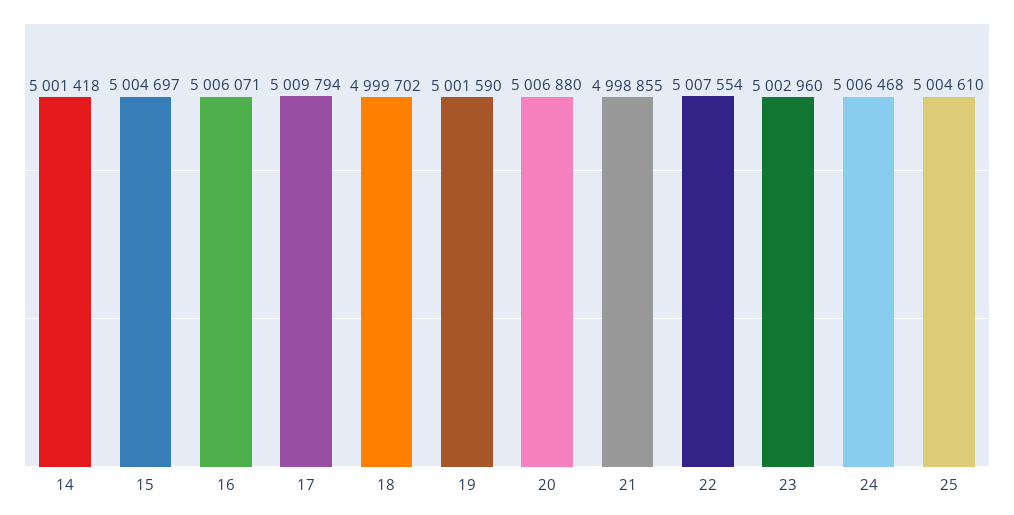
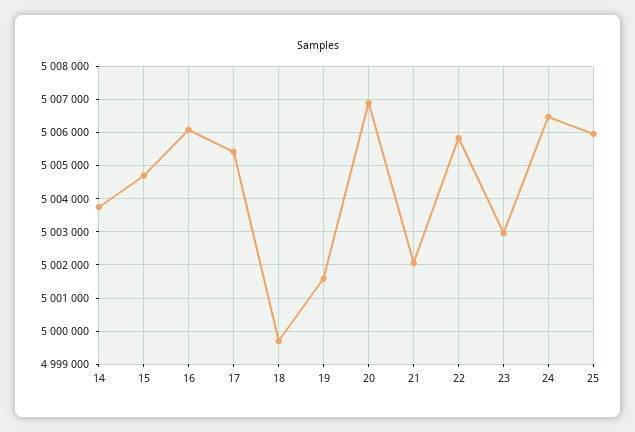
  {
-   "14": 5001418,
+   "14": 5003800,
    "15": 5004697,
    "16": 5006071,
-   "17": 5009794,
+   "17": 5005400,
    "18": 4999702,
    "19": 5001590,
    "20": 5006880,
-   "21": 4998855,
+   "21": 5002000,
-   "22": 5007554,
+   "22": 5005800,
    "23": 5002960,
    "24": 5006468,
-   "25": 5004610
+   "25": 5006000
  }

